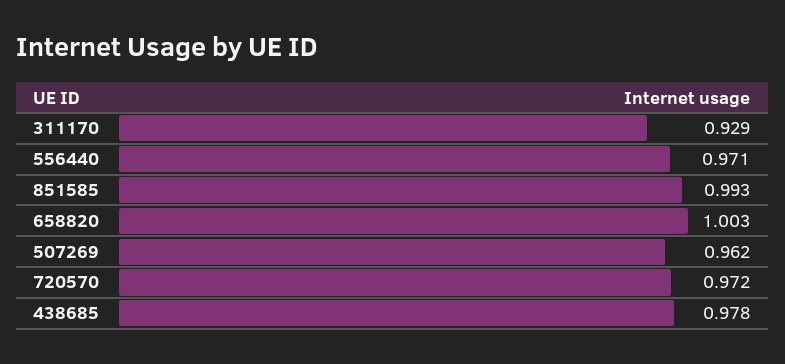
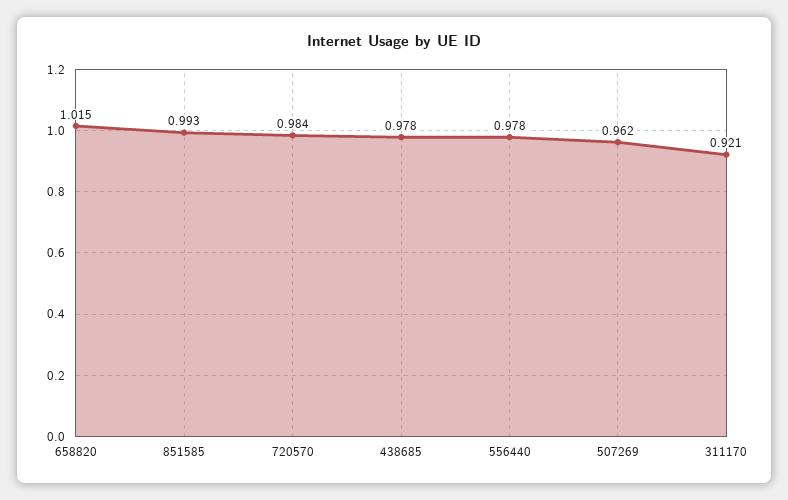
  {
-   "311170": 0.929,
+   "311170": 0.921,
-   "556440": 0.971,
+   "556440": 0.978,
    "851585": 0.993,
-   "658820": 1.003,
+   "658820": 1.015,
    "507269": 0.962,
-   "720570": 0.972,
+   "720570": 0.984,
    "438685": 0.978
  }

